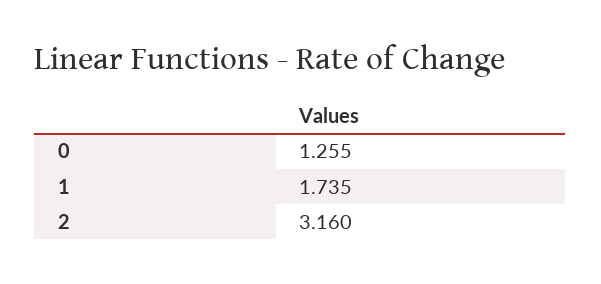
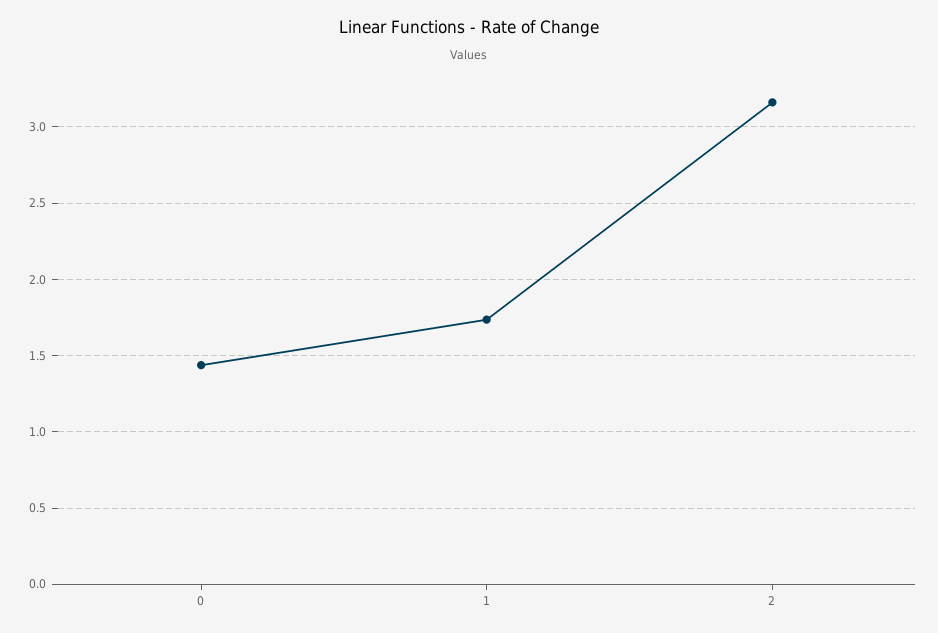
  {
-   "0": 1.255,
+   "0": 1.45,
    "1": 1.735,
    "2": 3.16
  }

